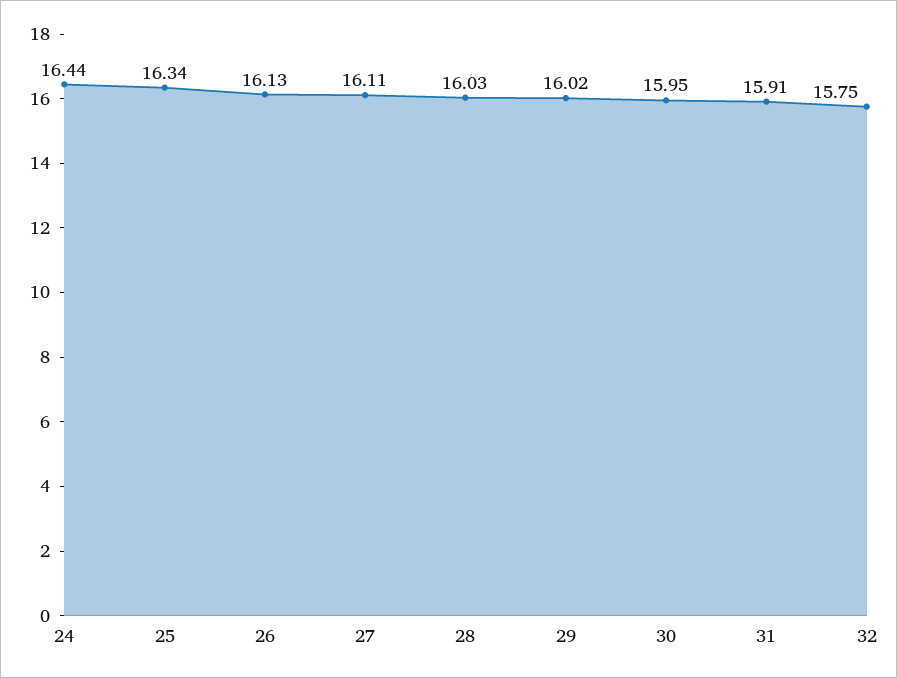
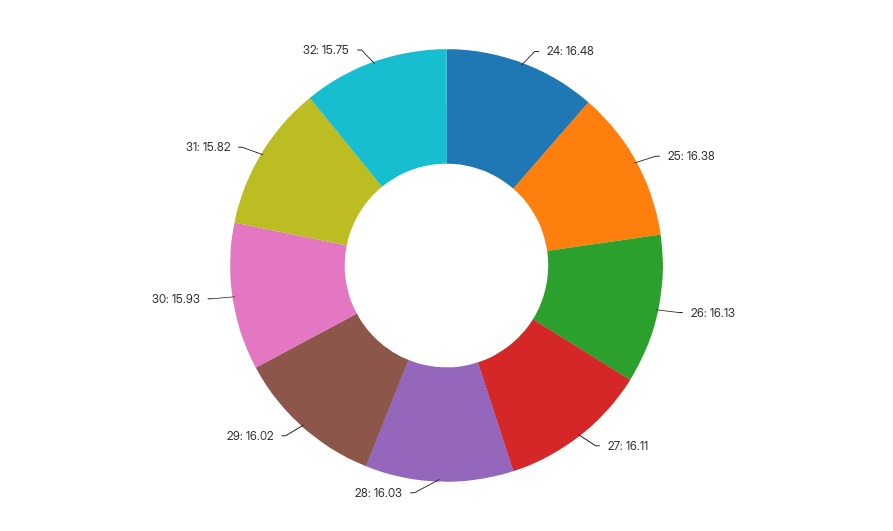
  {
-   "24": 16.44,
+   "24": 16.48,
-   "25": 16.34,
+   "25": 16.38,
    "26": 16.13,
    "27": 16.11,
    "28": 16.03,
    "29": 16.02,
-   "30": 15.95,
+   "30": 15.93,
-   "31": 15.91,
+   "31": 15.82,
    "32": 15.75
  }

